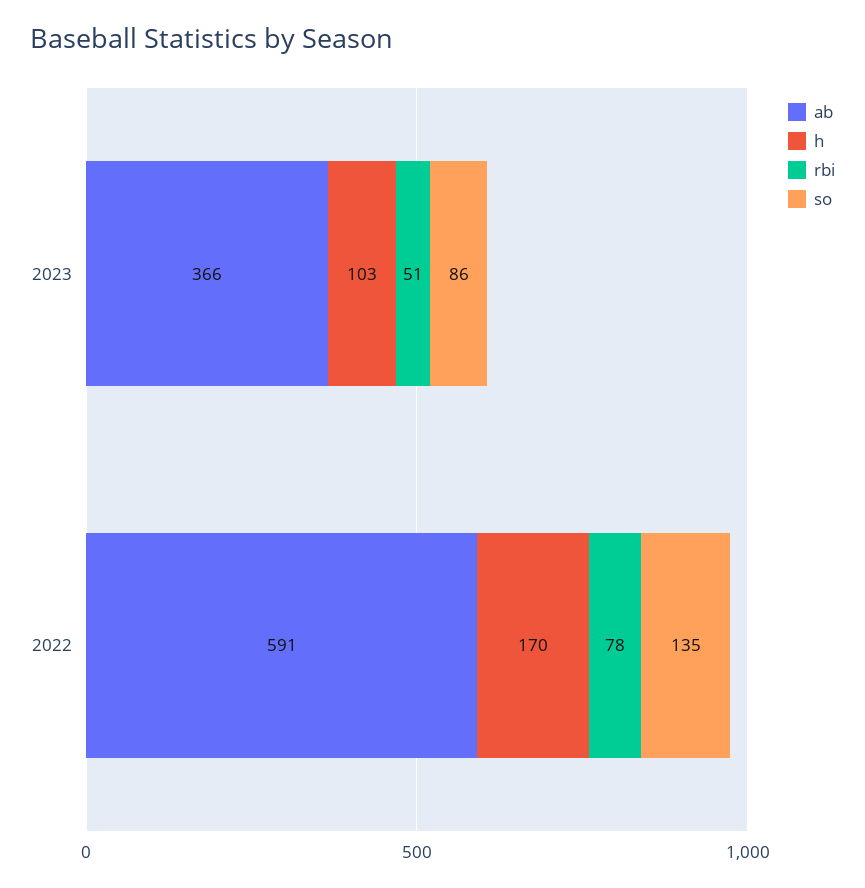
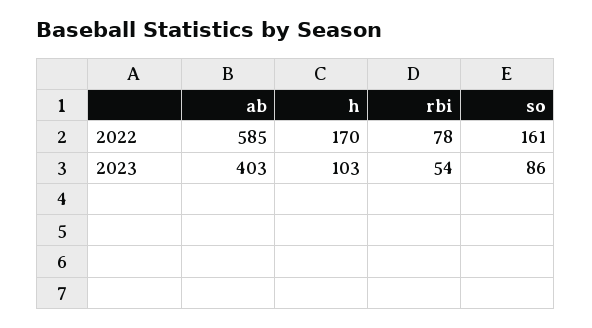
  {
    "ab": {
-     "2023": 366,
+     "2023": 403,
-     "2022": 591
+     "2022": 585
    },
    "h": {
      "2023": 103,
      "2022": 170
    },
    "rbi": {
-     "2023": 51,
+     "2023": 54,
      "2022": 78
    },
    "so": {
      "2023": 86,
-     "2022": 135
+     "2022": 161
    }
  }

